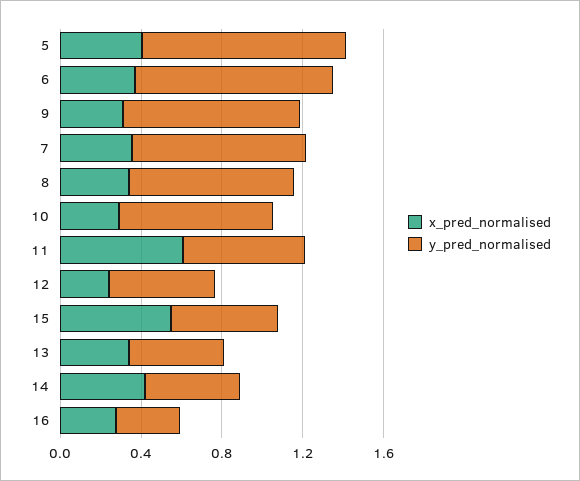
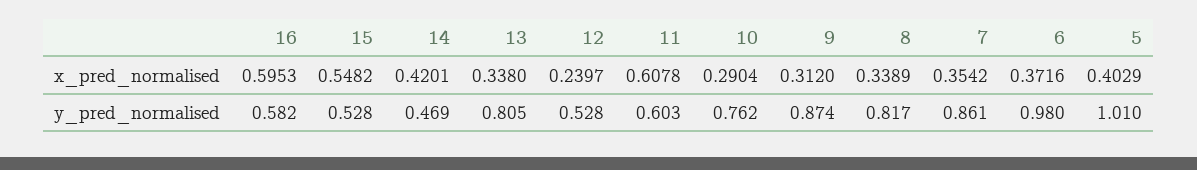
  {
    "x_pred_normalised": {
      "5": 0.4029,
      "6": 0.3716,
      "9": 0.312,
      "7": 0.3542,
      "8": 0.3389,
      "10": 0.2904,
      "11": 0.6078,
      "12": 0.2397,
      "15": 0.5482,
      "13": 0.338,
      "14": 0.4201,
-     "16": 0.3
+     "16": 0.5953
    },
    "y_pred_normalised": {
      "5": 1.01,
      "6": 0.98,
      "9": 0.874,
      "7": 0.861,
      "8": 0.817,
      "10": 0.762,
      "11": 0.603,
      "12": 0.528,
      "15": 0.528,
-     "13": 0.5,
+     "13": 0.805,
      "14": 0.469,
-     "16": 0.3
+     "16": 0.582
    }
  }

